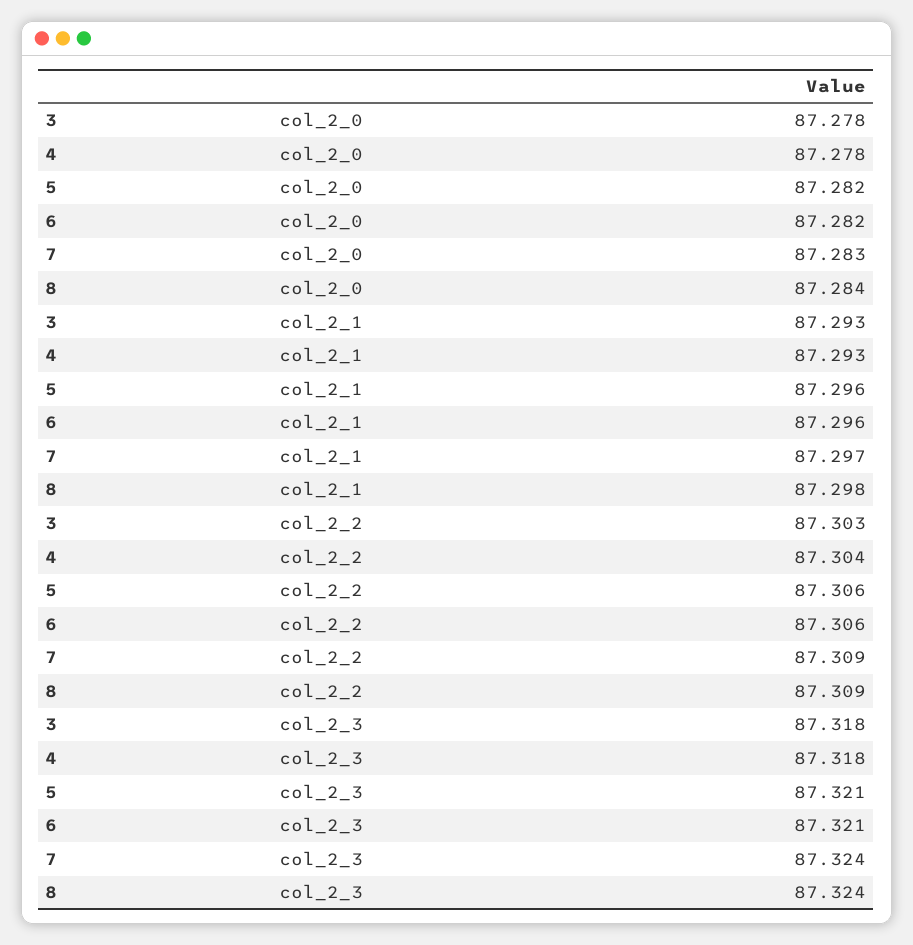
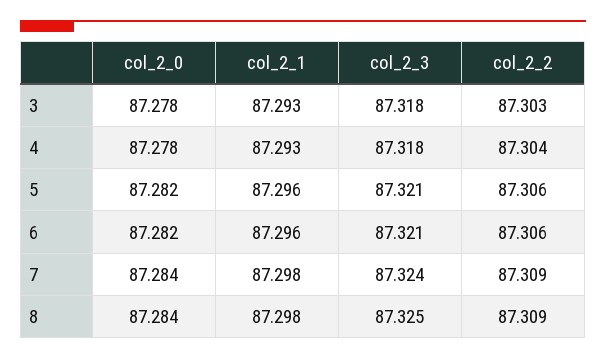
  {
    "3": {
      "col_2_0": 87.278,
      "col_2_1": 87.293,
      "col_2_2": 87.303,
      "col_2_3": 87.318
    },
    "4": {
      "col_2_0": 87.278,
      "col_2_1": 87.293,
      "col_2_2": 87.304,
      "col_2_3": 87.318
    },
    "5": {
      "col_2_0": 87.282,
      "col_2_1": 87.296,
      "col_2_2": 87.306,
      "col_2_3": 87.321
    },
    "6": {
      "col_2_0": 87.282,
      "col_2_1": 87.296,
      "col_2_2": 87.306,
      "col_2_3": 87.321
    },
    "7": {
-     "col_2_0": 87.283,
+     "col_2_0": 87.284,
-     "col_2_1": 87.297,
+     "col_2_1": 87.298,
      "col_2_2": 87.309,
      "col_2_3": 87.324
    },
    "8": {
      "col_2_0": 87.284,
      "col_2_1": 87.298,
      "col_2_2": 87.309,
-     "col_2_3": 87.324
+     "col_2_3": 87.325
    }
  }

